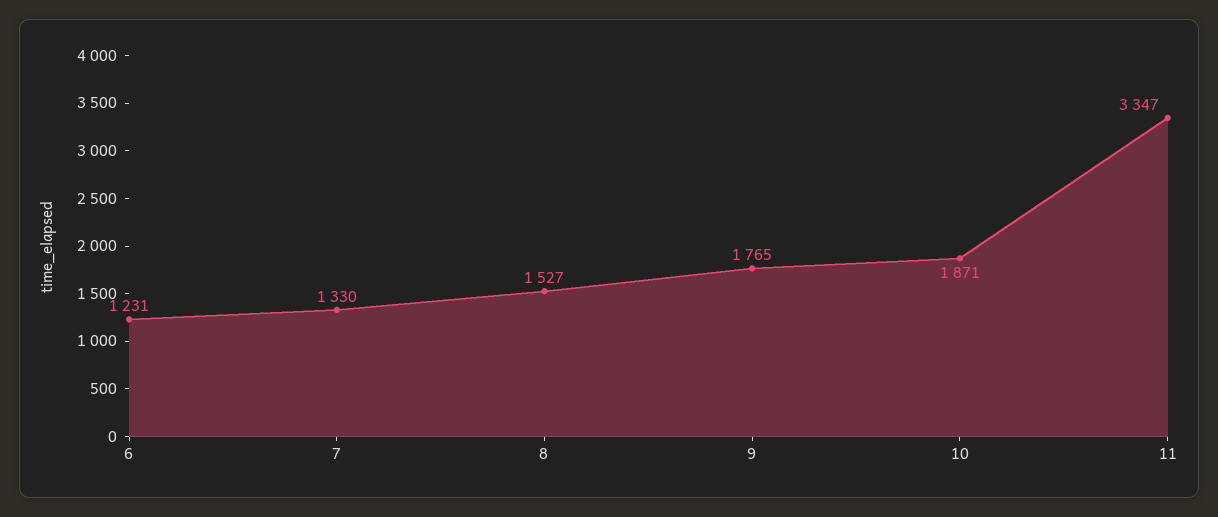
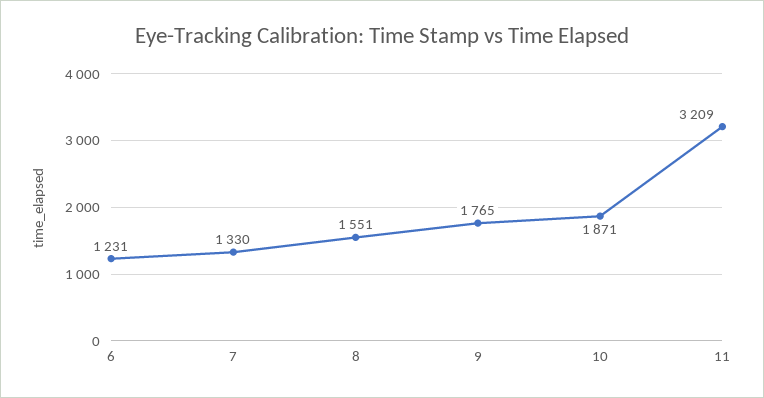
  {
    "6": 1231,
    "7": 1330,
-   "8": 1527,
+   "8": 1551,
    "9": 1765,
    "10": 1871,
-   "11": 3347
+   "11": 3209
  }

